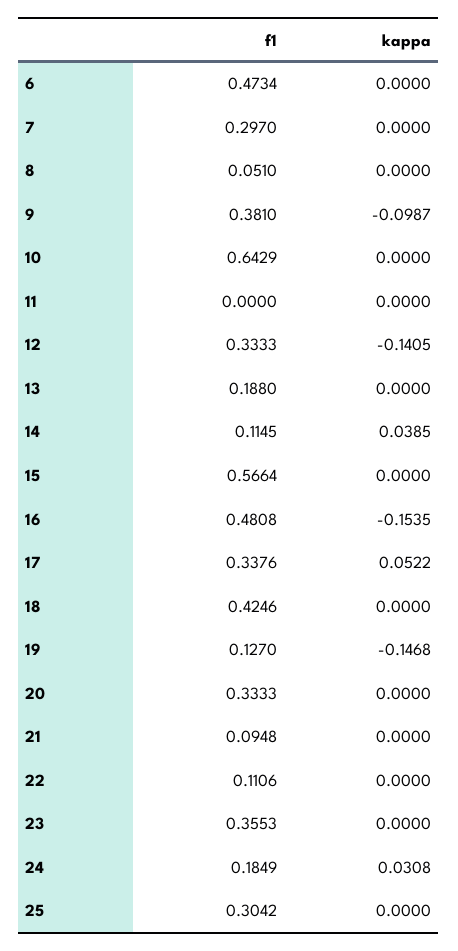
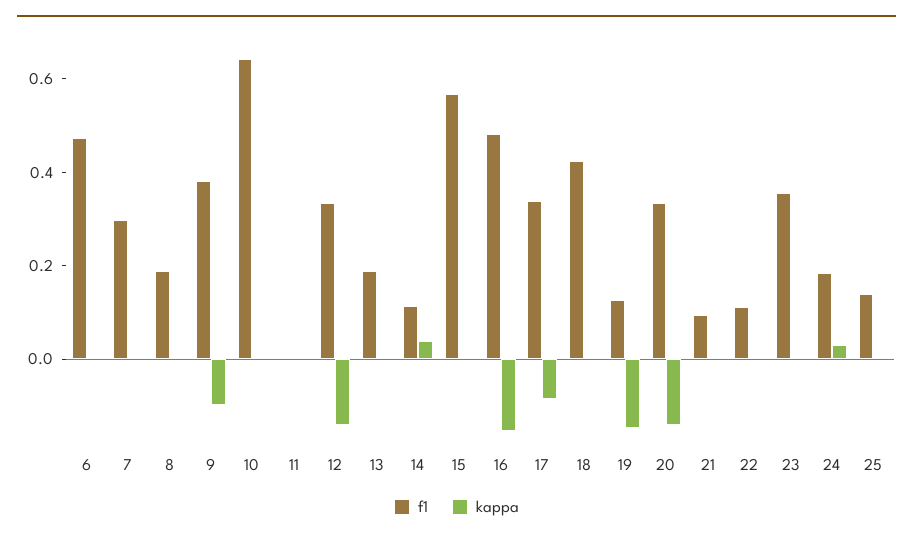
  {
    "f1": {
      "6": 0.4734,
      "7": 0.297,
-     "8": 0.051,
+     "8": 0.2,
      "9": 0.381,
      "10": 0.6429,
      "11": 0,
      "12": 0.3333,
      "13": 0.188,
      "14": 0.1145,
      "15": 0.5664,
      "16": 0.4808,
      "17": 0.3376,
      "18": 0.4246,
      "19": 0.127,
      "20": 0.3333,
      "21": 0.0948,
      "22": 0.1106,
      "23": 0.3553,
      "24": 0.1849,
-     "25": 0.3042
+     "25": 0.15
    },
    "kappa": {
      "6": 0,
      "7": 0,
      "8": 0,
      "9": -0.0987,
      "10": 0,
      "11": 0,
      "12": -0.1405,
      "13": 0,
      "14": 0.0385,
      "15": 0,
      "16": -0.1535,
-     "17": 0.0522,
+     "17": -0.1,
      "18": 0,
      "19": -0.1468,
-     "20": 0,
+     "20": -0.15,
      "21": 0,
      "22": 0,
      "23": 0,
      "24": 0.0308,
      "25": 0
    }
  }

